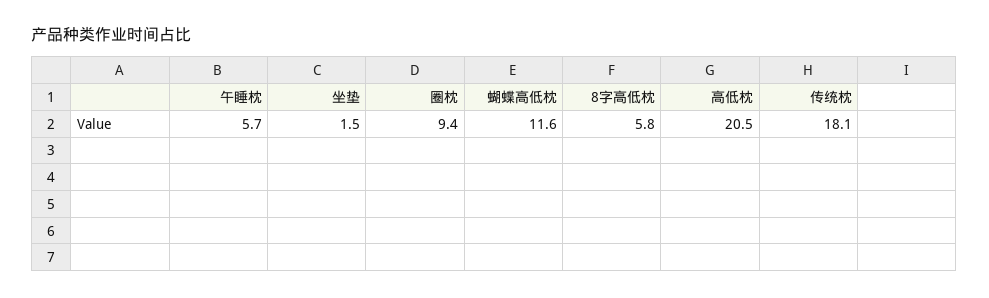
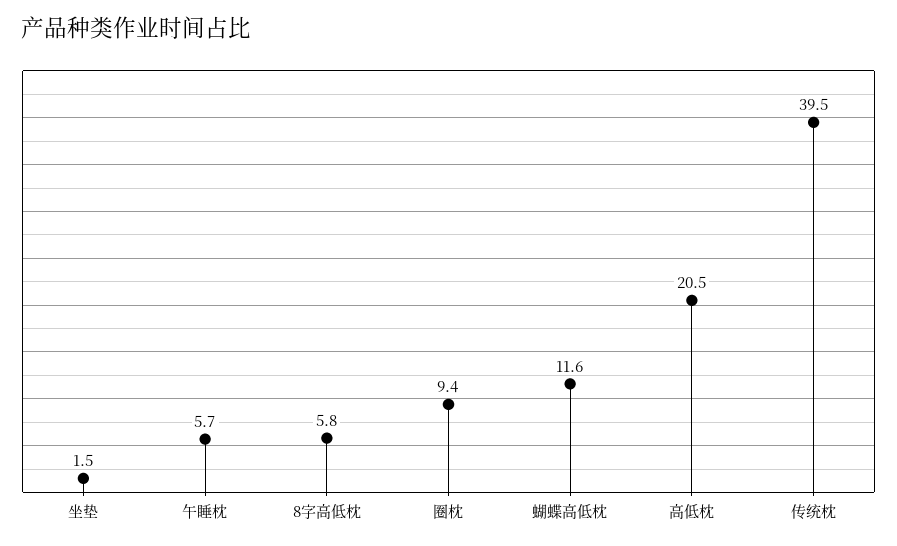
  {
    "午睡枕": 5.7,
    "坐垫": 1.5,
    "圈枕": 9.4,
    "蝴蝶高低枕": 11.6,
    "8字高低枕": 5.8,
    "高低枕": 20.5,
-   "传统枕": 18.1
+   "传统枕": 39.5
  }

